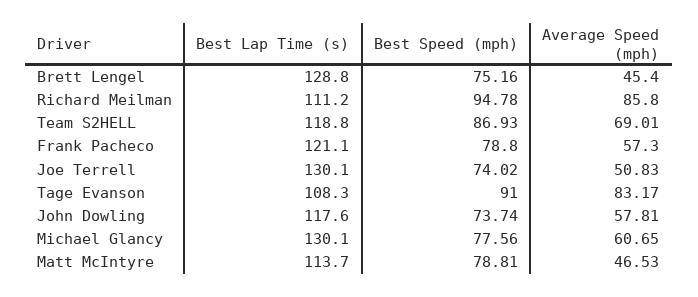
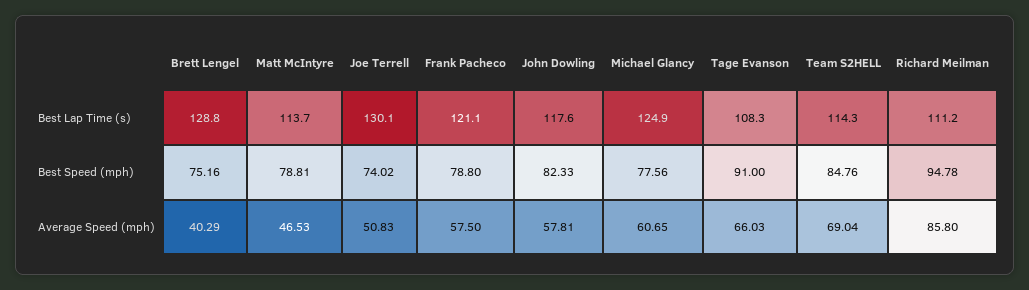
  {
    "Best Lap Time (s)": {
      "Brett Lengel": 128.8,
      "Richard Meilman": 111.2,
-     "Team S2HELL": 118.8,
+     "Team S2HELL": 114.3,
      "Frank Pacheco": 121.1,
      "Joe Terrell": 130.1,
      "Tage Evanson": 108.3,
      "John Dowling": 117.6,
-     "Michael Glancy": 130.1,
+     "Michael Glancy": 124.9,
      "Matt McIntyre": 113.7
    },
    "Best Speed (mph)": {
      "Brett Lengel": 75.16,
      "Richard Meilman": 94.78,
-     "Team S2HELL": 86.93,
+     "Team S2HELL": 84.76,
      "Frank Pacheco": 78.8,
      "Joe Terrell": 74.02,
      "Tage Evanson": 91,
-     "John Dowling": 73.74,
+     "John Dowling": 82.33,
      "Michael Glancy": 77.56,
      "Matt McIntyre": 78.81
    },
    "Average Speed (mph)": {
-     "Brett Lengel": 45.4,
+     "Brett Lengel": 40.29,
      "Richard Meilman": 85.8,
-     "Team S2HELL": 69.01,
+     "Team S2HELL": 69.04,
-     "Frank Pacheco": 57.3,
+     "Frank Pacheco": 57.5,
      "Joe Terrell": 50.83,
-     "Tage Evanson": 83.17,
+     "Tage Evanson": 66.03,
      "John Dowling": 57.81,
      "Michael Glancy": 60.65,
      "Matt McIntyre": 46.53
    }
  }

